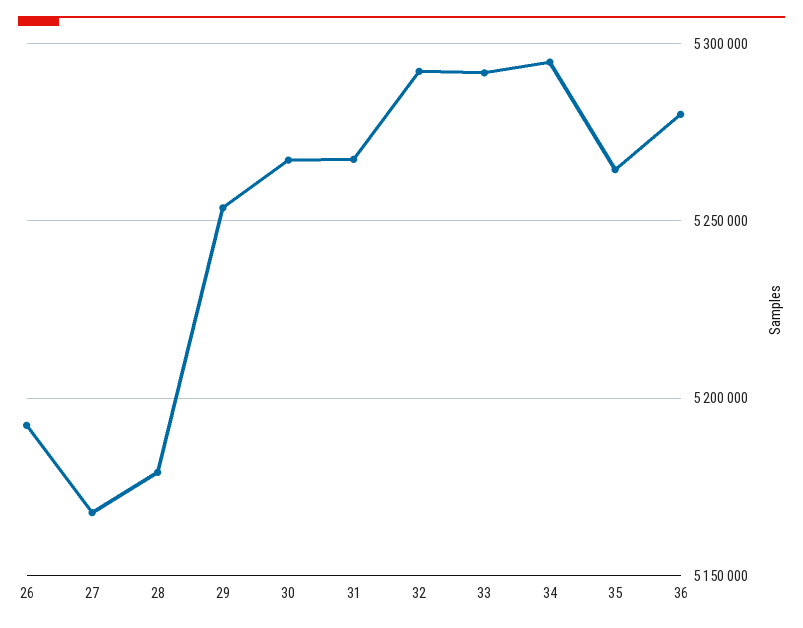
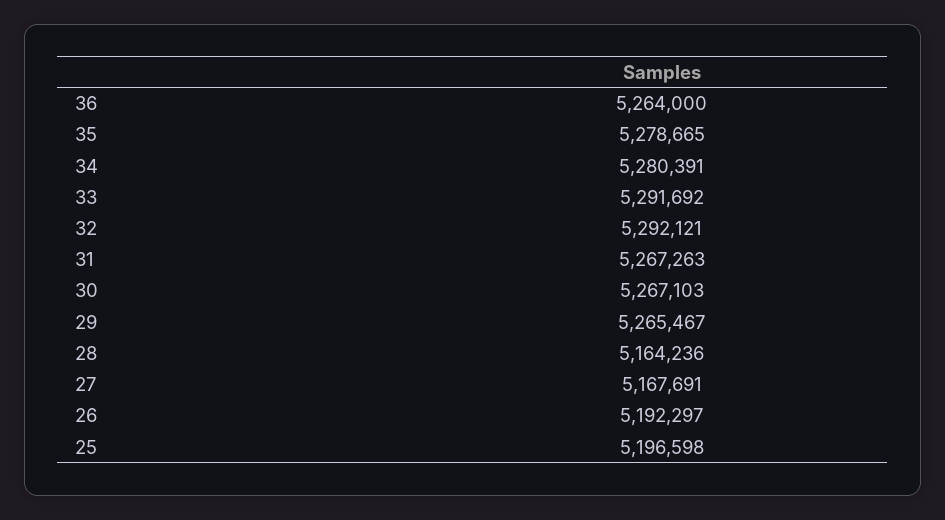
  {
    "26": 5192297,
    "27": 5167691,
-   "28": 5180000,
+   "28": 5164236,
-   "29": 5255000,
+   "29": 5265467,
    "30": 5267103,
    "31": 5267263,
    "32": 5292121,
    "33": 5291692,
-   "34": 5295000,
+   "34": 5280391,
-   "35": 5265000,
+   "35": 5278665,
-   "36": 5280000
+   "36": 5264000,
+   "25": 5196598
  }

